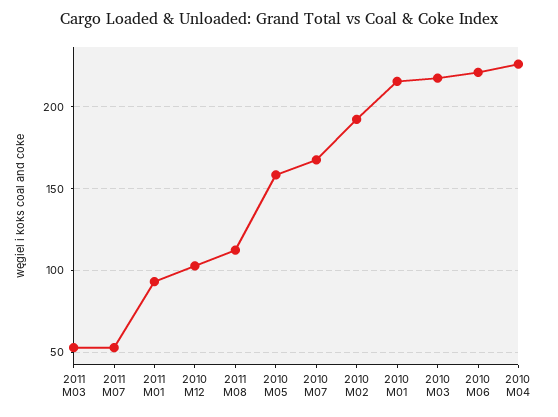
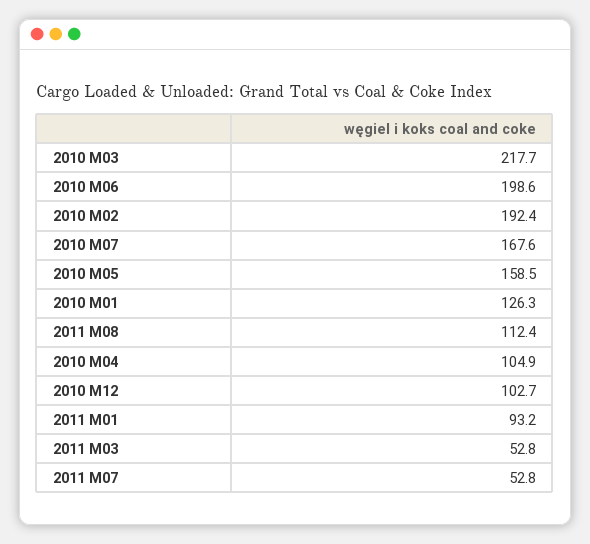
  {
    "2011 M03": 52.8,
    "2011 M07": 52.8,
    "2011 M01": 93.2,
    "2010 M12": 102.7,
    "2011 M08": 112.4,
    "2010 M05": 158.5,
    "2010 M07": 167.6,
    "2010 M02": 192.4,
-   "2010 M01": 215,
+   "2010 M01": 126.3,
    "2010 M03": 217.7,
-   "2010 M06": 220,
+   "2010 M06": 198.6,
-   "2010 M04": 225
+   "2010 M04": 104.9
  }

